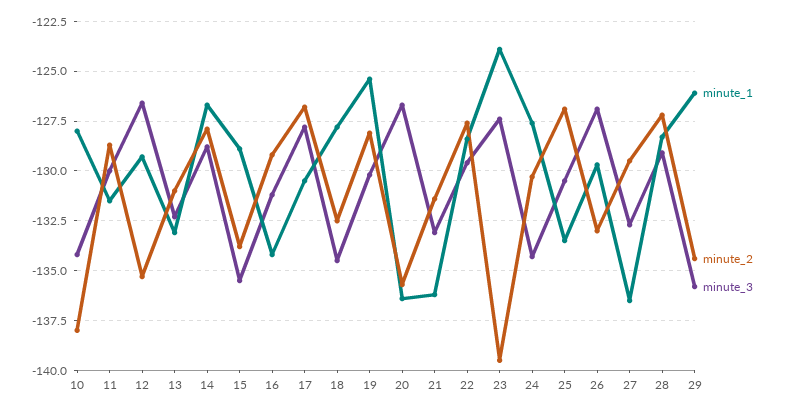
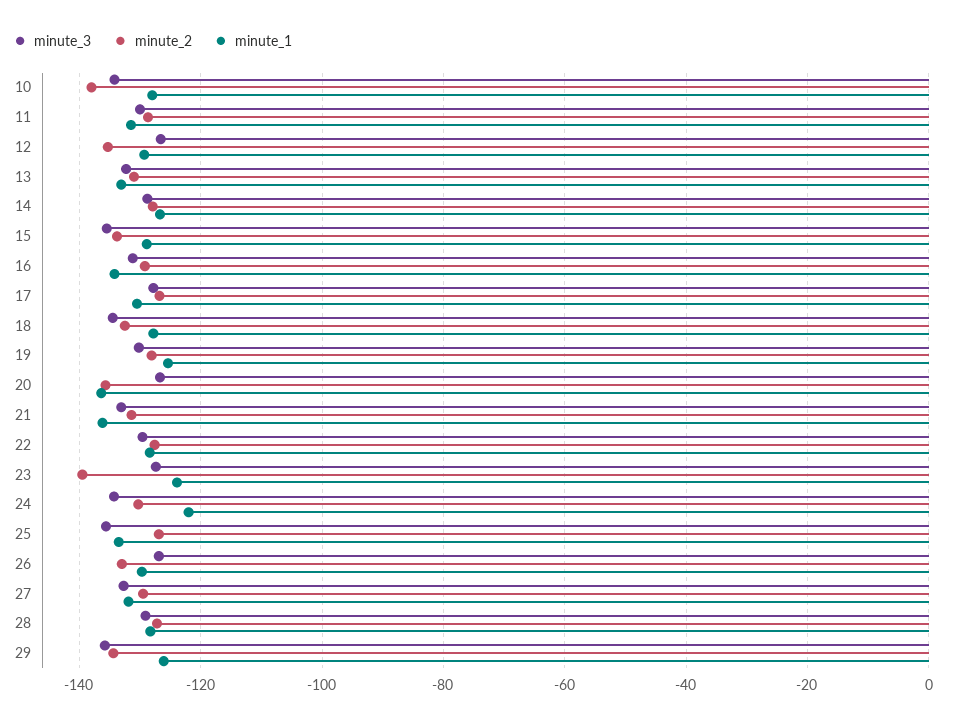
  {
    "minute_1": {
      "10": -128,
      "11": -131.5,
      "12": -129.5,
      "13": -133,
      "14": -126.5,
      "15": -129,
      "16": -134,
      "17": -130.5,
      "18": -128,
      "19": -125.5,
      "20": -136.5,
      "21": -136,
      "22": -128.5,
      "23": -124,
-     "24": -127.5,
+     "24": -122,
      "25": -133.5,
      "26": -129.5,
-     "27": -136.5,
+     "27": -132,
      "28": -128.5,
      "29": -126
    },
    "minute_2": {
      "10": -138,
      "11": -128.5,
      "12": -135.5,
      "13": -131,
      "14": -128,
      "15": -134,
      "16": -129,
      "17": -127,
      "18": -132.5,
      "19": -128,
      "20": -135.5,
      "21": -131.5,
      "22": -127.5,
      "23": -139.5,
      "24": -130.5,
      "25": -127,
      "26": -133,
      "27": -129.5,
      "28": -127,
      "29": -134.5
    },
    "minute_3": {
      "10": -134,
      "11": -130,
      "12": -126.5,
      "13": -132.5,
      "14": -129,
      "15": -135.5,
      "16": -131,
      "17": -128,
      "18": -134.5,
      "19": -130,
      "20": -126.5,
      "21": -133,
      "22": -129.5,
      "23": -127.5,
      "24": -134.5,
-     "25": -130.5,
+     "25": -136,
      "26": -127,
      "27": -132.5,
      "28": -129,
      "29": -136
    }
  }

